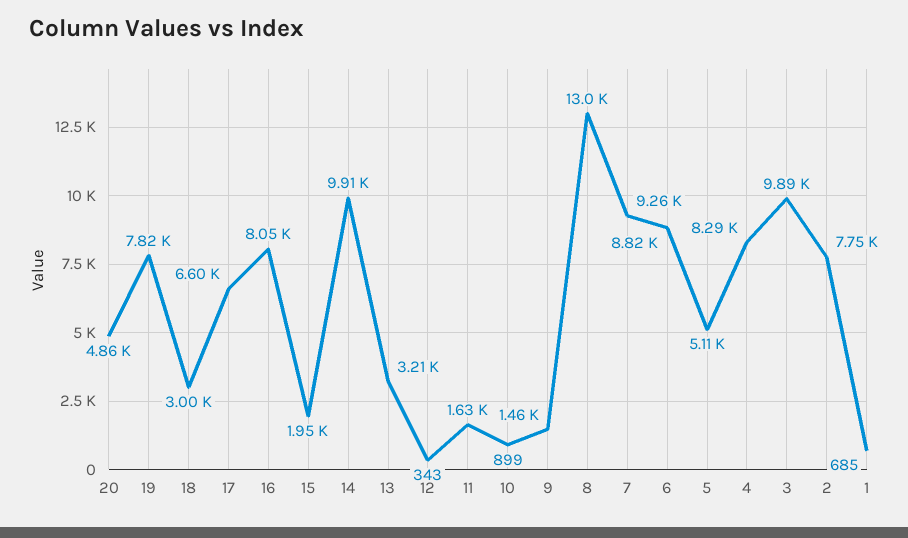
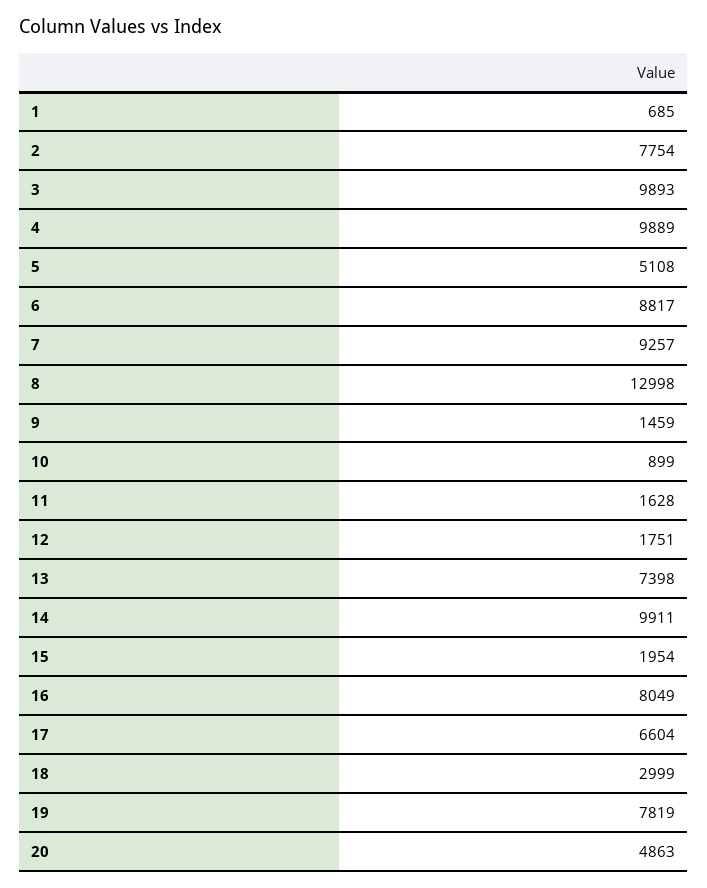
  {
    "20": 4863,
    "19": 7819,
    "18": 2999,
    "17": 6604,
    "16": 8049,
    "15": 1954,
    "14": 9911,
-   "13": 3210,
+   "13": 7398,
-   "12": 343,
+   "12": 1751,
    "11": 1628,
    "10": 899,
    "9": 1459,
    "8": 12998,
    "7": 9257,
    "6": 8817,
    "5": 5108,
-   "4": 8290,
+   "4": 9889,
    "3": 9893,
    "2": 7754,
    "1": 685
  }

